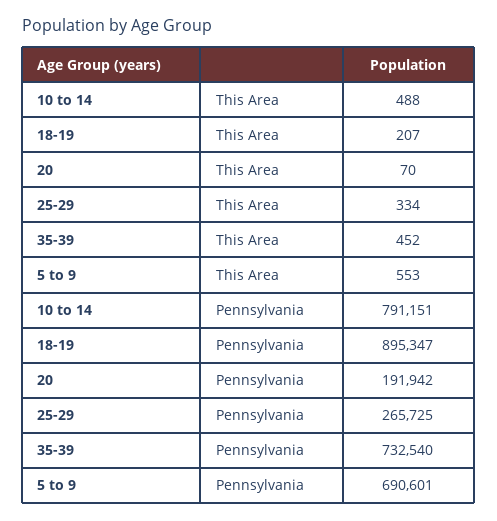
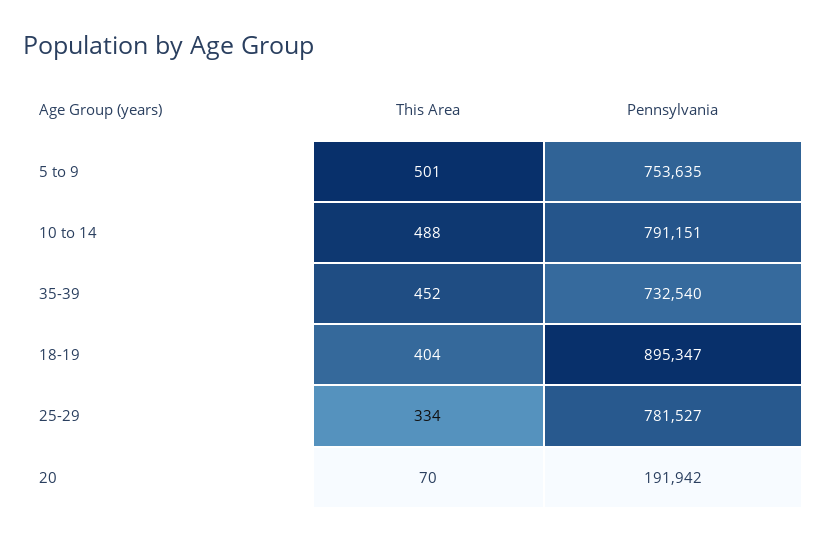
  {
    "10 to 14": {
      "This Area": 488,
      "Pennsylvania": 791151
    },
    "18-19": {
-     "This Area": 207,
+     "This Area": 404,
      "Pennsylvania": 895347
    },
    "20": {
      "This Area": 70,
      "Pennsylvania": 191942
    },
    "25-29": {
      "This Area": 334,
-     "Pennsylvania": 265725
+     "Pennsylvania": 781527
    },
    "35-39": {
      "This Area": 452,
      "Pennsylvania": 732540
    },
    "5 to 9": {
-     "This Area": 553,
+     "This Area": 501,
-     "Pennsylvania": 690601
+     "Pennsylvania": 753635
    }
  }

